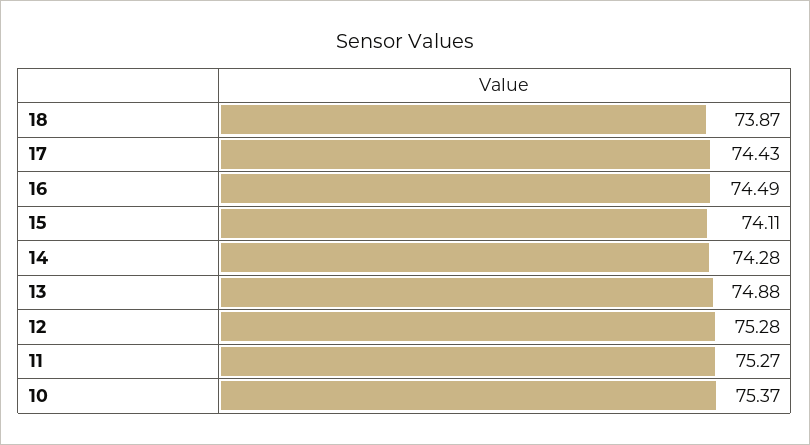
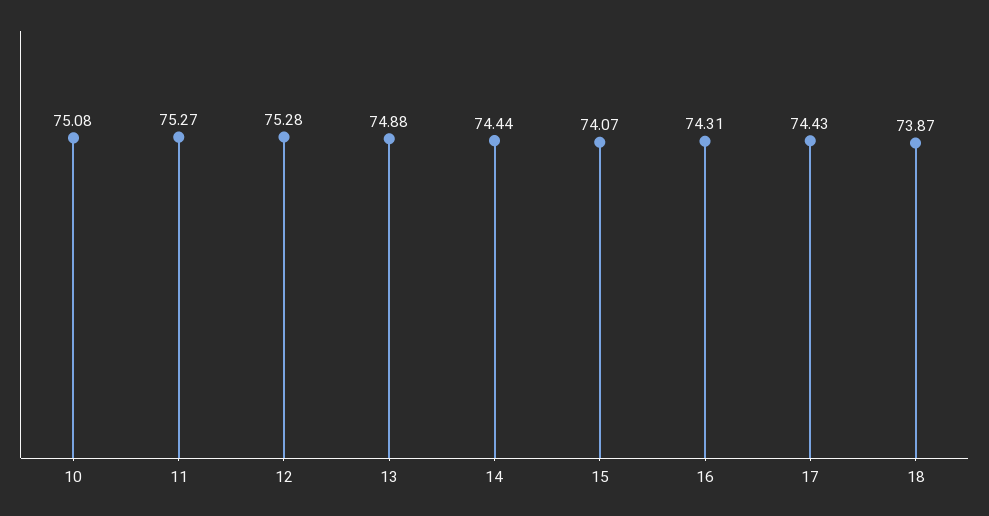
  {
    "18": 73.87,
    "17": 74.43,
-   "16": 74.49,
+   "16": 74.31,
-   "15": 74.11,
+   "15": 74.07,
-   "14": 74.28,
+   "14": 74.44,
    "13": 74.88,
    "12": 75.28,
    "11": 75.27,
-   "10": 75.37
+   "10": 75.08
  }

